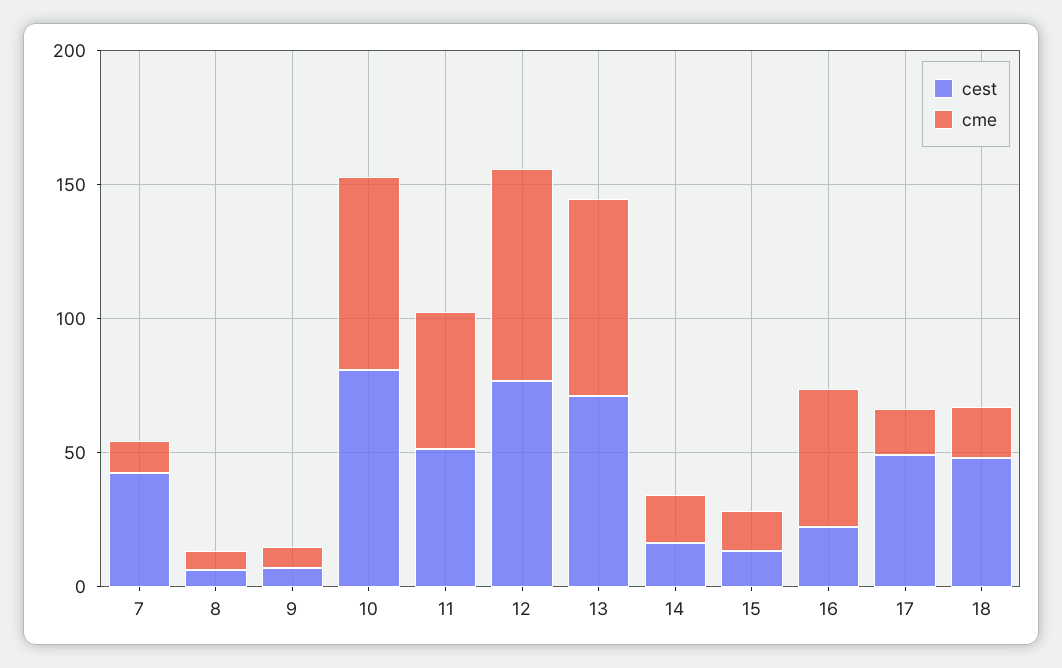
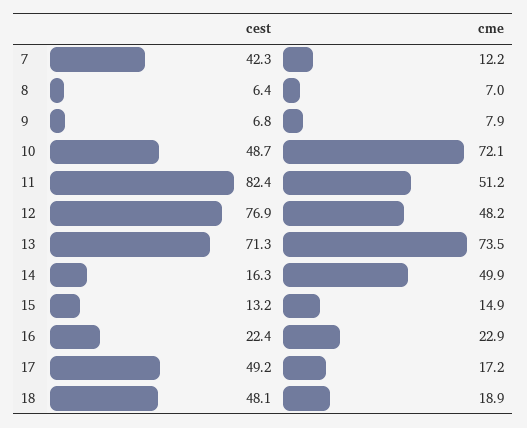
  {
    "cest": {
      "7": 42.3,
      "8": 6.4,
      "9": 6.8,
-     "10": 80,
+     "10": 48.7,
-     "11": 50,
+     "11": 82.4,
      "12": 76.9,
      "13": 71.3,
      "14": 16.3,
      "15": 13.2,
      "16": 22.4,
      "17": 49.2,
      "18": 48.1
    },
    "cme": {
      "7": 12.2,
      "8": 7,
      "9": 7.9,
      "10": 72.1,
      "11": 51.2,
-     "12": 80,
+     "12": 48.2,
      "13": 73.5,
-     "14": 20,
+     "14": 49.9,
      "15": 14.9,
-     "16": 50,
+     "16": 22.9,
      "17": 17.2,
      "18": 18.9
    }
  }

